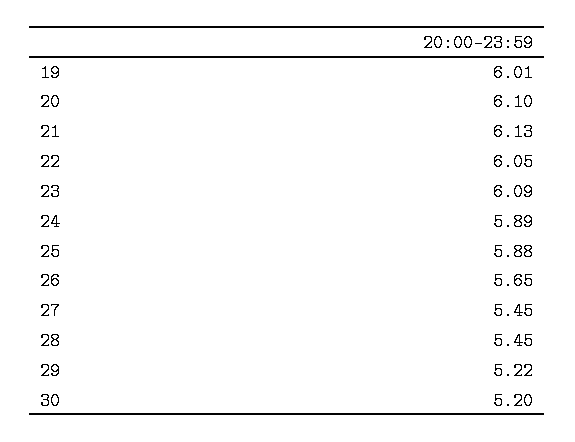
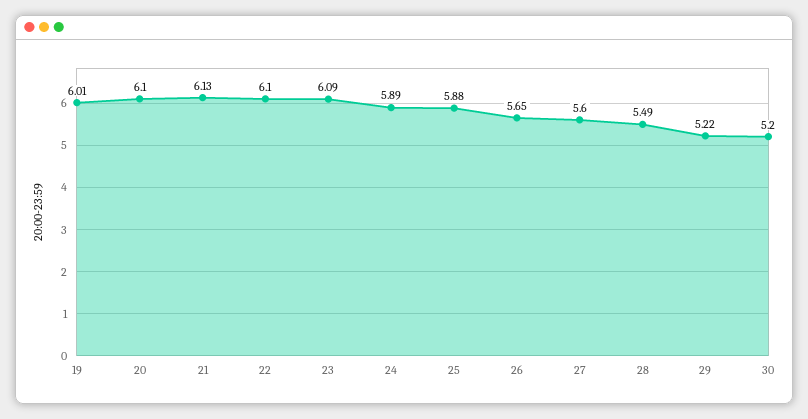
  {
    "19": 6.01,
    "20": 6.1,
    "21": 6.13,
-   "22": 6.05,
+   "22": 6.1,
    "23": 6.09,
    "24": 5.89,
    "25": 5.88,
    "26": 5.65,
-   "27": 5.45,
+   "27": 5.6,
-   "28": 5.45,
+   "28": 5.49,
    "29": 5.22,
    "30": 5.2
  }

